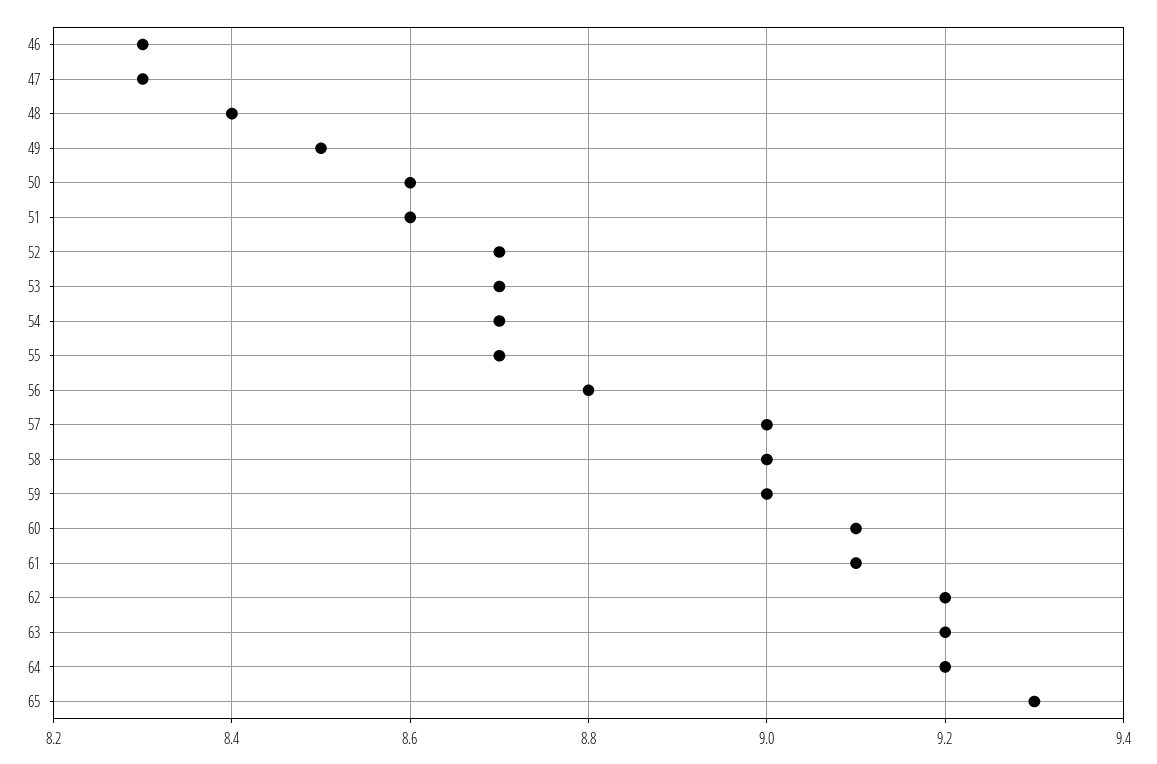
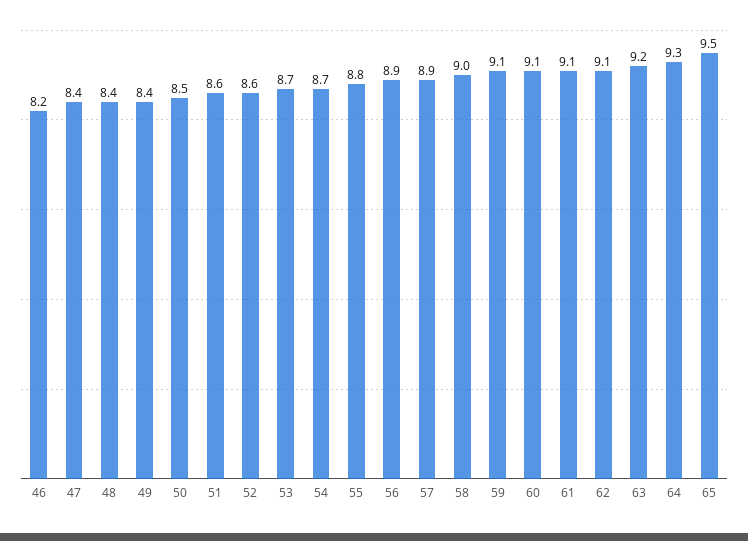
  {
-   "46": 8.3,
+   "46": 8.2,
-   "47": 8.3,
+   "47": 8.4,
    "48": 8.4,
-   "49": 8.5,
+   "49": 8.4,
-   "50": 8.6,
+   "50": 8.5,
    "51": 8.6,
-   "52": 8.7,
+   "52": 8.6,
    "53": 8.7,
    "54": 8.7,
-   "55": 8.7,
+   "55": 8.8,
-   "56": 8.8,
+   "56": 8.9,
-   "57": 9,
+   "57": 8.9,
    "58": 9,
-   "59": 9,
+   "59": 9.1,
    "60": 9.1,
    "61": 9.1,
-   "62": 9.2,
+   "62": 9.1,
    "63": 9.2,
-   "64": 9.2,
+   "64": 9.3,
-   "65": 9.3
+   "65": 9.5
  }

